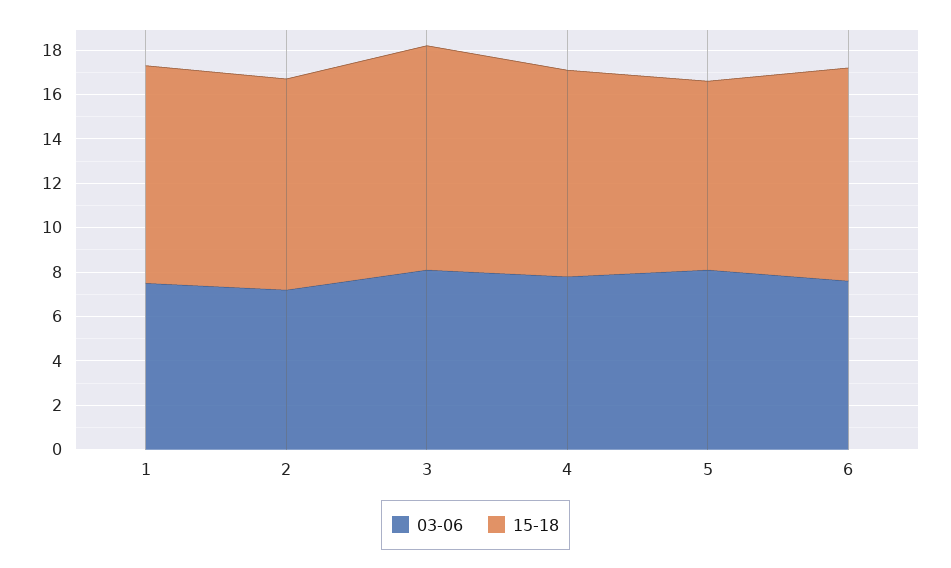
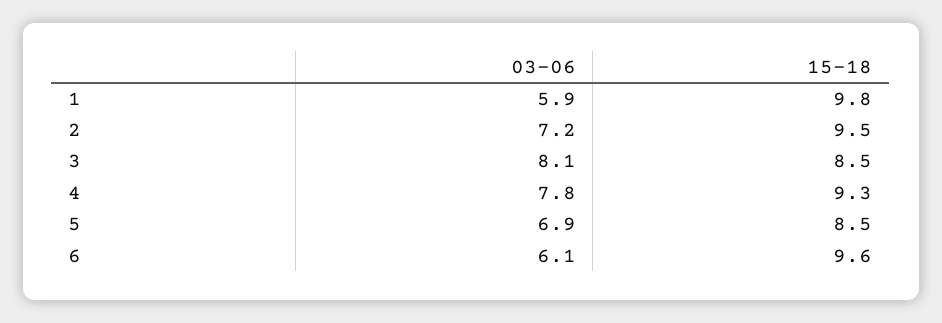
  {
    "03-06": {
-     "1": 7.5,
+     "1": 5.9,
      "2": 7.2,
      "3": 8.1,
      "4": 7.8,
-     "5": 8,
+     "5": 6.9,
-     "6": 7.5
+     "6": 6.1
    },
    "15-18": {
      "1": 9.8,
      "2": 9.5,
-     "3": 10,
+     "3": 8.5,
      "4": 9.3,
      "5": 8.5,
      "6": 9.6
    }
  }

